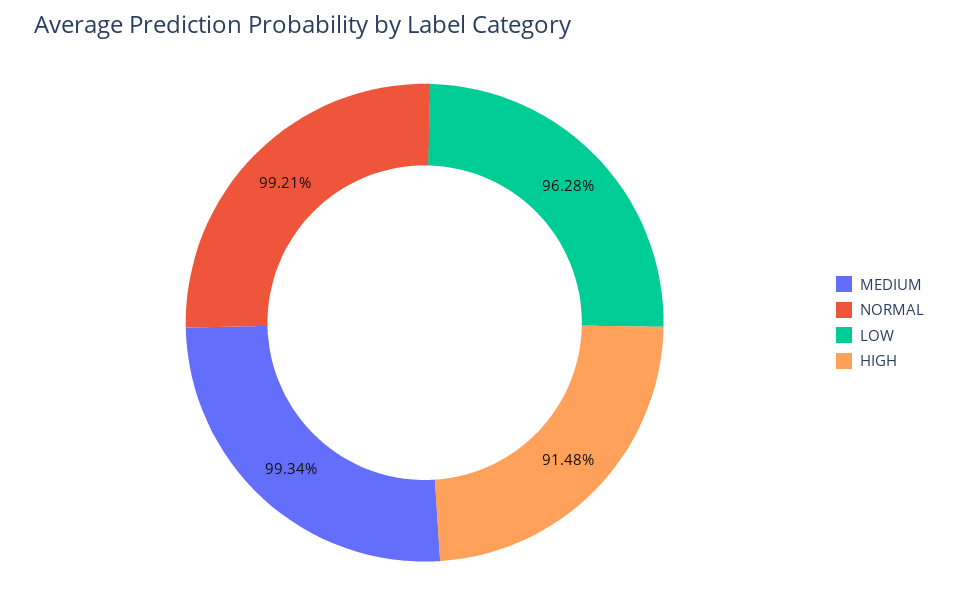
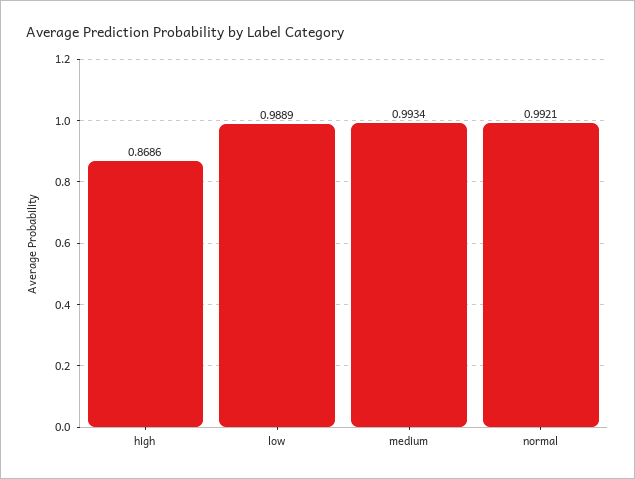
  {
    "MEDIUM": 0.9934,
    "NORMAL": 0.9921,
-   "LOW": 0.9628,
+   "LOW": 0.9889,
-   "HIGH": 0.9148
+   "HIGH": 0.8686
  }

